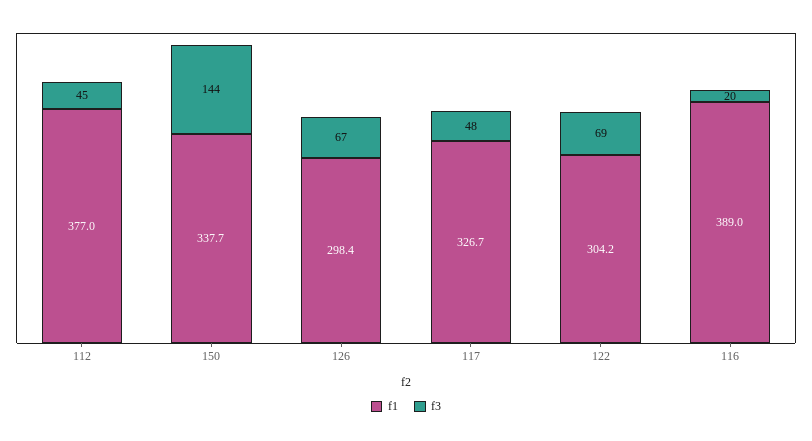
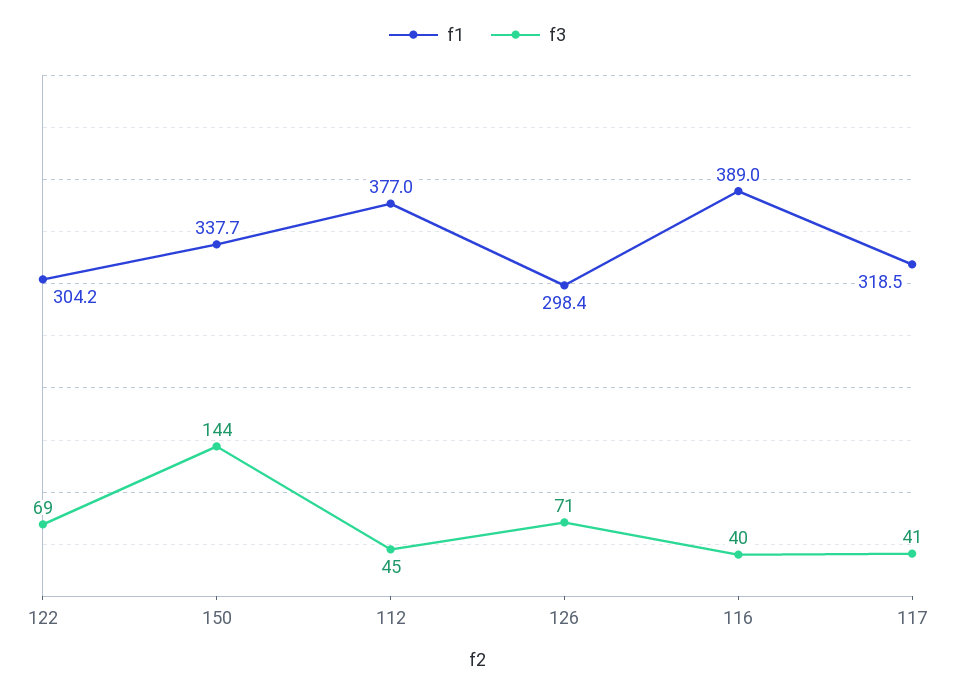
  {
    "f1": {
      "112": 377,
      "150": 337.7,
      "126": 298.4,
-     "117": 326.7,
+     "117": 318.5,
      "122": 304.2,
      "116": 389
    },
    "f3": {
      "112": 45,
      "150": 144,
-     "126": 67,
+     "126": 71,
-     "117": 48,
+     "117": 41,
      "122": 69,
-     "116": 20
+     "116": 40
    }
  }

